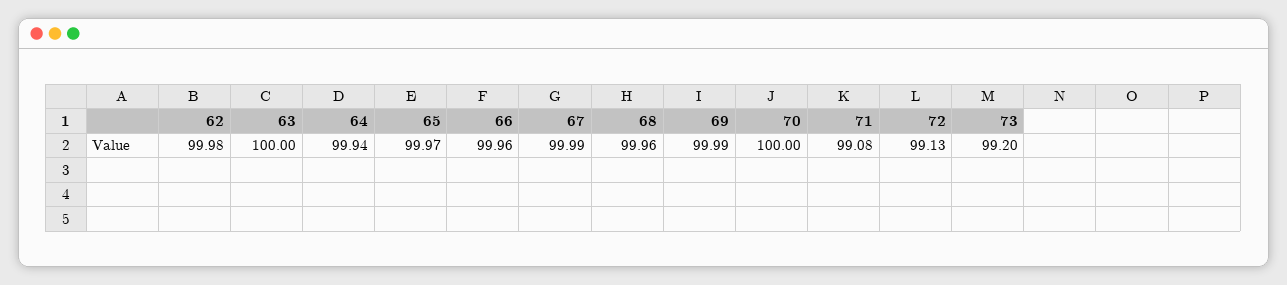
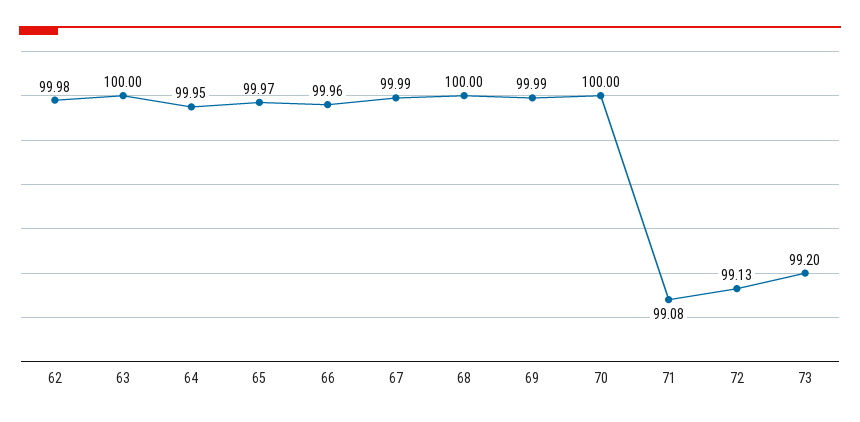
  {
    "62": 99.98,
    "63": 100,
-   "64": 99.94,
+   "64": 99.95,
    "65": 99.97,
    "66": 99.96,
    "67": 99.99,
-   "68": 99.96,
+   "68": 100,
    "69": 99.99,
    "70": 100,
    "71": 99.08,
    "72": 99.13,
    "73": 99.2
  }

